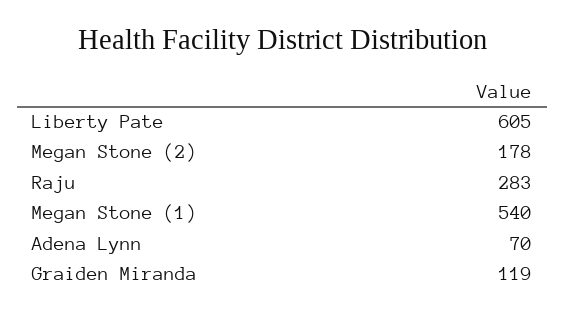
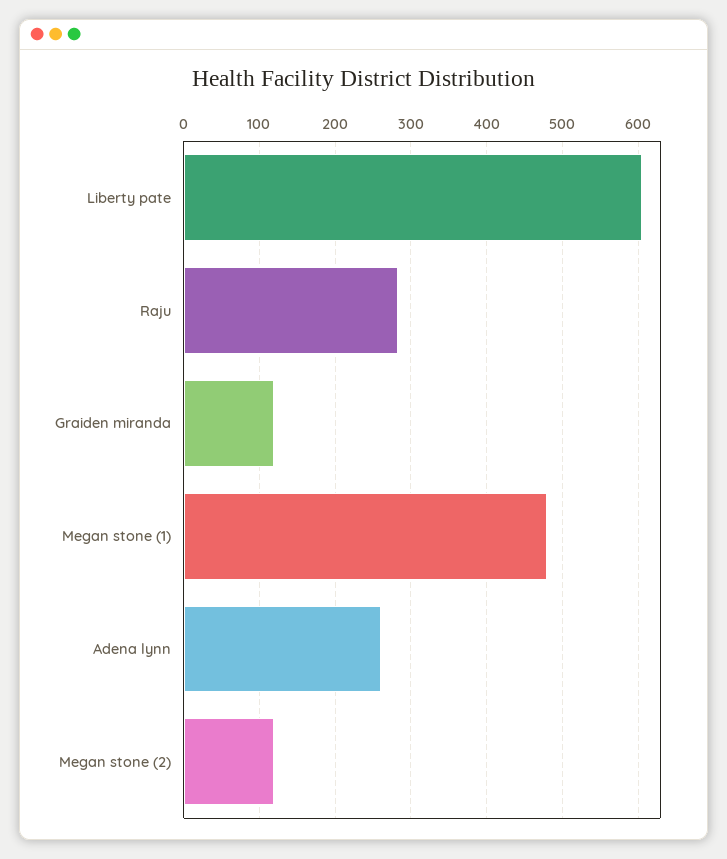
  {
    "Liberty Pate": 605,
-   "Megan Stone (2)": 178,
+   "Megan Stone (2)": 120,
    "Raju": 283,
-   "Megan Stone (1)": 540,
+   "Megan Stone (1)": 480,
-   "Adena Lynn": 70,
+   "Adena Lynn": 260,
    "Graiden Miranda": 119
  }

